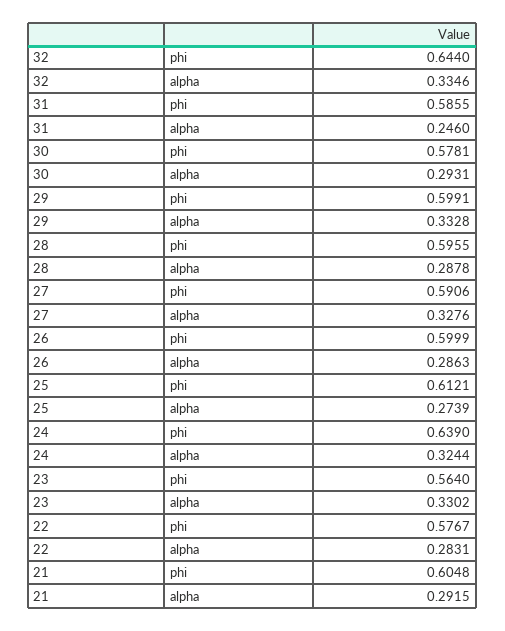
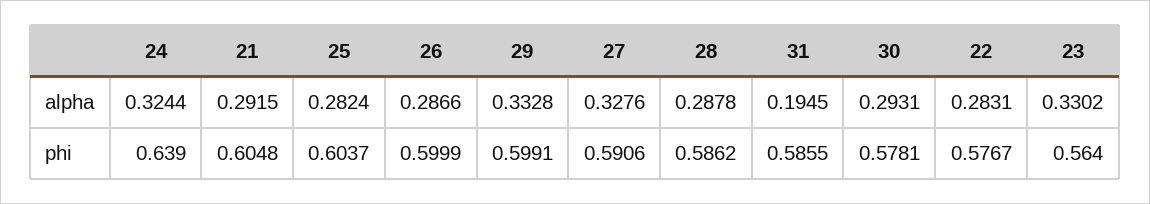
  {
-   "32": {
-     "phi": 0.644,
-     "alpha": 0.3346
-   },
    "31": {
      "phi": 0.5855,
-     "alpha": 0.246
+     "alpha": 0.1945
    },
    "30": {
      "phi": 0.5781,
      "alpha": 0.2931
    },
    "29": {
      "phi": 0.5991,
      "alpha": 0.3328
    },
    "28": {
-     "phi": 0.5955,
+     "phi": 0.5862,
      "alpha": 0.2878
    },
    "27": {
      "phi": 0.5906,
      "alpha": 0.3276
    },
    "26": {
      "phi": 0.5999,
-     "alpha": 0.2863
+     "alpha": 0.2866
    },
    "25": {
-     "phi": 0.6121,
+     "phi": 0.6037,
-     "alpha": 0.2739
+     "alpha": 0.2824
    },
    "24": {
      "phi": 0.639,
      "alpha": 0.3244
    },
    "23": {
      "phi": 0.564,
      "alpha": 0.3302
    },
    "22": {
      "phi": 0.5767,
      "alpha": 0.2831
    },
    "21": {
      "phi": 0.6048,
      "alpha": 0.2915
    }
  }

